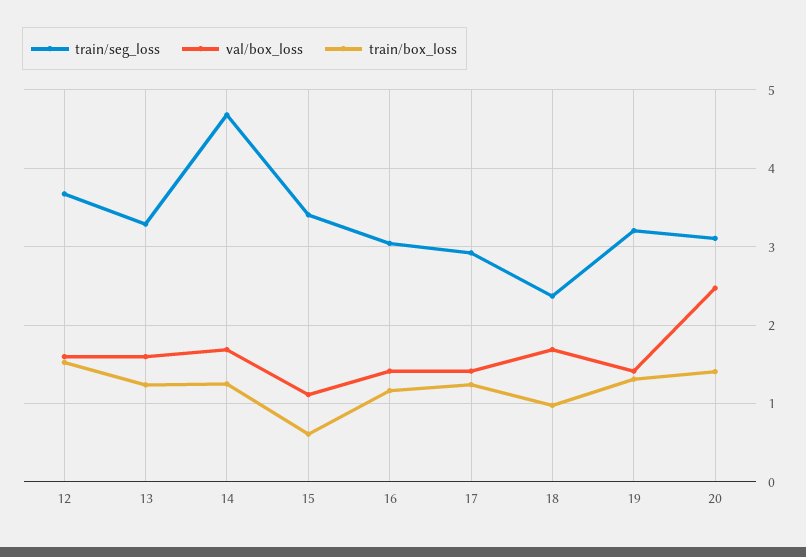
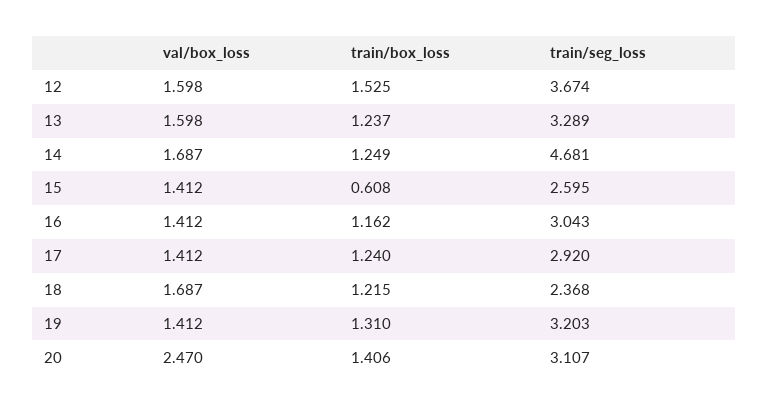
  {
    "train/seg_loss": {
      "12": 3.674,
      "13": 3.289,
      "14": 4.681,
-     "15": 3.4,
+     "15": 2.595,
      "16": 3.043,
      "17": 2.92,
      "18": 2.368,
      "19": 3.203,
      "20": 3.107
    },
    "val/box_loss": {
      "12": 1.598,
      "13": 1.598,
      "14": 1.687,
-     "15": 1.1,
+     "15": 1.412,
      "16": 1.412,
      "17": 1.412,
      "18": 1.687,
      "19": 1.412,
      "20": 2.47
    },
    "train/box_loss": {
      "12": 1.525,
      "13": 1.237,
      "14": 1.249,
      "15": 0.608,
      "16": 1.162,
      "17": 1.24,
-     "18": 1,
+     "18": 1.215,
      "19": 1.31,
      "20": 1.406
    }
  }

